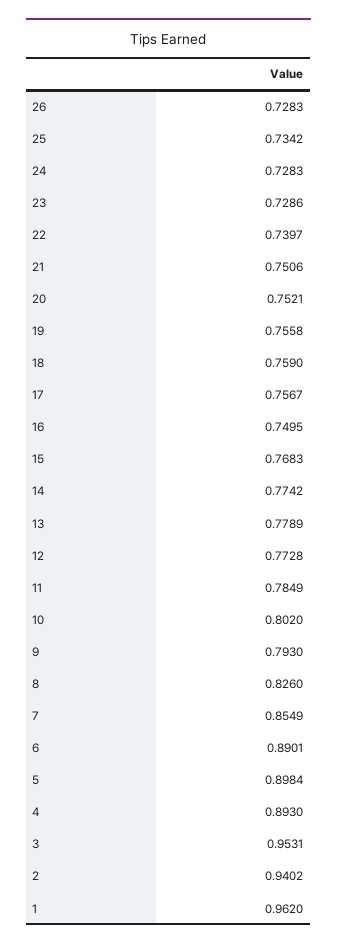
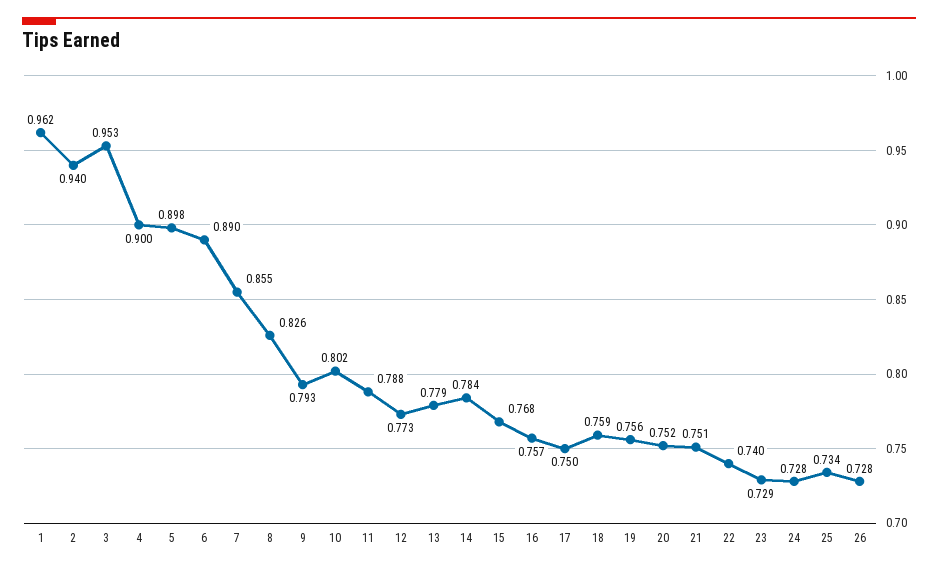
  {
    "26": 0.7283,
    "25": 0.7342,
    "24": 0.7283,
    "23": 0.7286,
    "22": 0.7397,
    "21": 0.7506,
    "20": 0.7521,
    "19": 0.7558,
    "18": 0.759,
-   "17": 0.7567,
+   "17": 0.75,
-   "16": 0.7495,
+   "16": 0.757,
    "15": 0.7683,
-   "14": 0.7742,
+   "14": 0.784,
    "13": 0.7789,
    "12": 0.7728,
-   "11": 0.7849,
+   "11": 0.788,
    "10": 0.802,
    "9": 0.793,
    "8": 0.826,
    "7": 0.8549,
    "6": 0.8901,
    "5": 0.8984,
-   "4": 0.893,
+   "4": 0.9,
    "3": 0.9531,
    "2": 0.9402,
    "1": 0.962
  }

